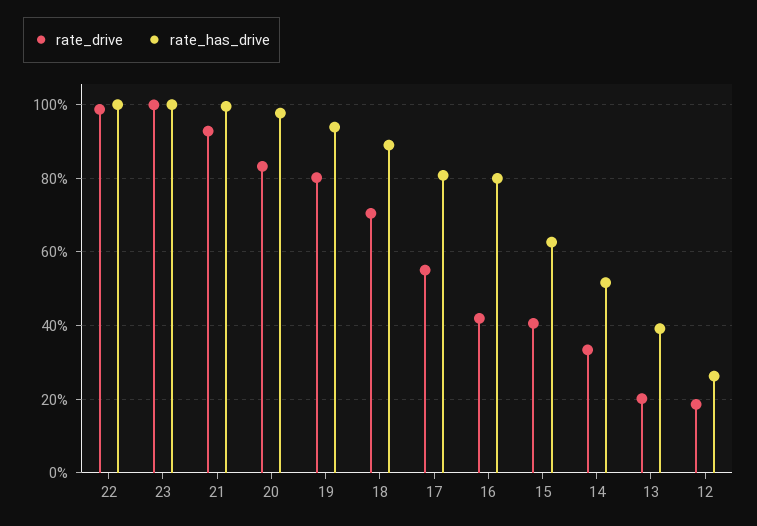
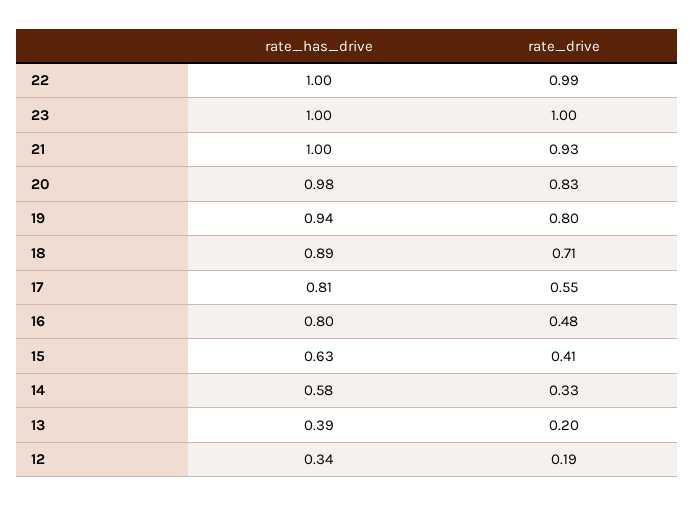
  {
    "rate_drive": {
      "22": 0.99,
      "23": 1,
      "21": 0.93,
      "20": 0.83,
      "19": 0.8,
      "18": 0.71,
      "17": 0.55,
-     "16": 0.42,
+     "16": 0.48,
      "15": 0.41,
      "14": 0.33,
      "13": 0.2,
      "12": 0.19
    },
    "rate_has_drive": {
      "22": 1,
      "23": 1,
      "21": 1,
      "20": 0.98,
      "19": 0.94,
      "18": 0.89,
      "17": 0.81,
      "16": 0.8,
      "15": 0.63,
-     "14": 0.52,
+     "14": 0.58,
      "13": 0.39,
-     "12": 0.26
+     "12": 0.34
    }
  }

